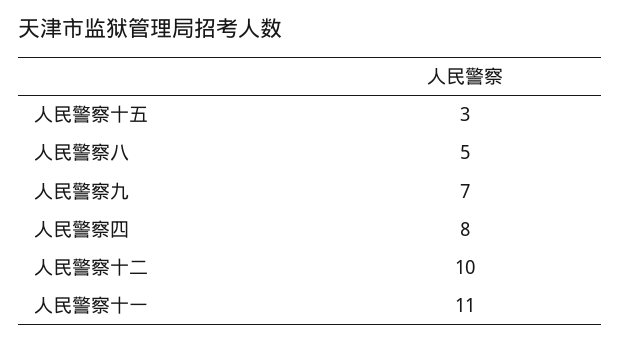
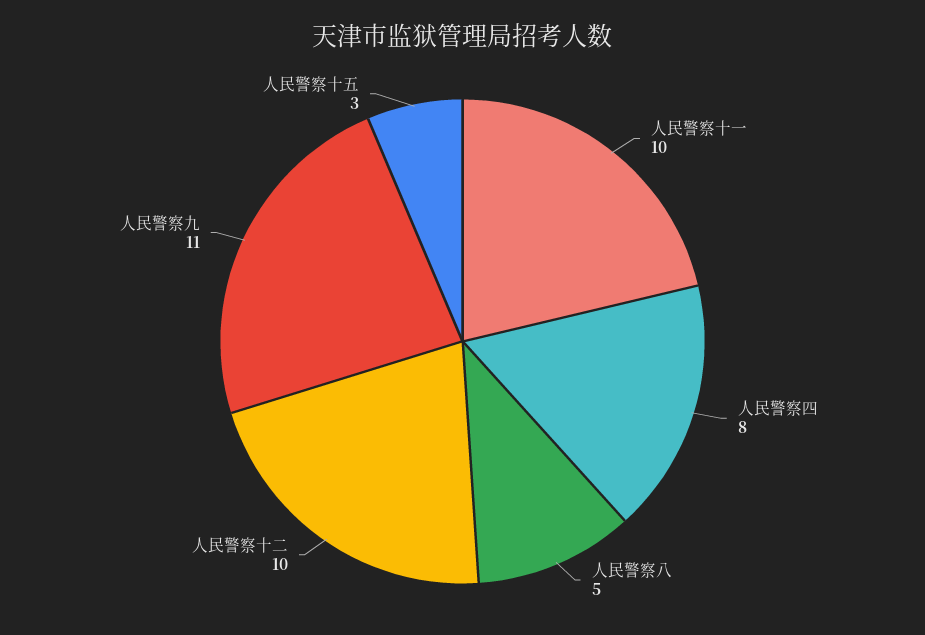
  {
    "人民警察十五": 3,
    "人民警察八": 5,
-   "人民警察九": 7,
+   "人民警察九": 11,
    "人民警察四": 8,
    "人民警察十二": 10,
-   "人民警察十一": 11
+   "人民警察十一": 10
  }

